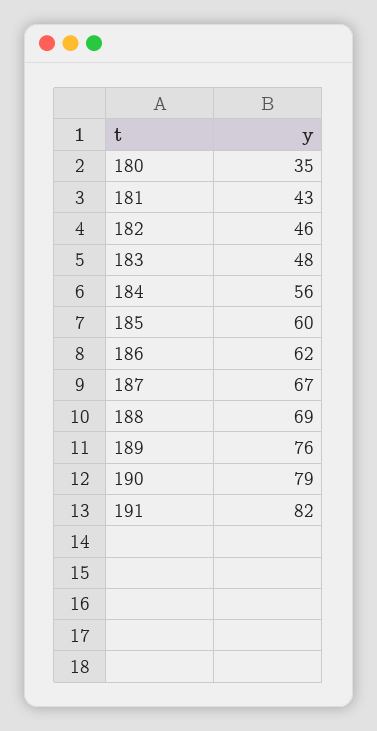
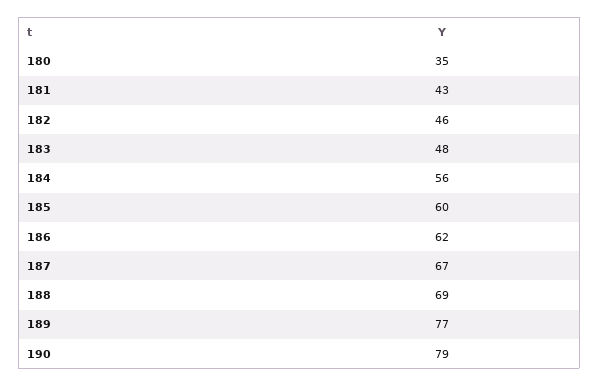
  {
    "180": 35,
    "181": 43,
    "182": 46,
    "183": 48,
    "184": 56,
    "185": 60,
    "186": 62,
    "187": 67,
    "188": 69,
-   "189": 76,
+   "189": 77,
-   "190": 79,
+   "190": 79
-   "191": 82
  }

